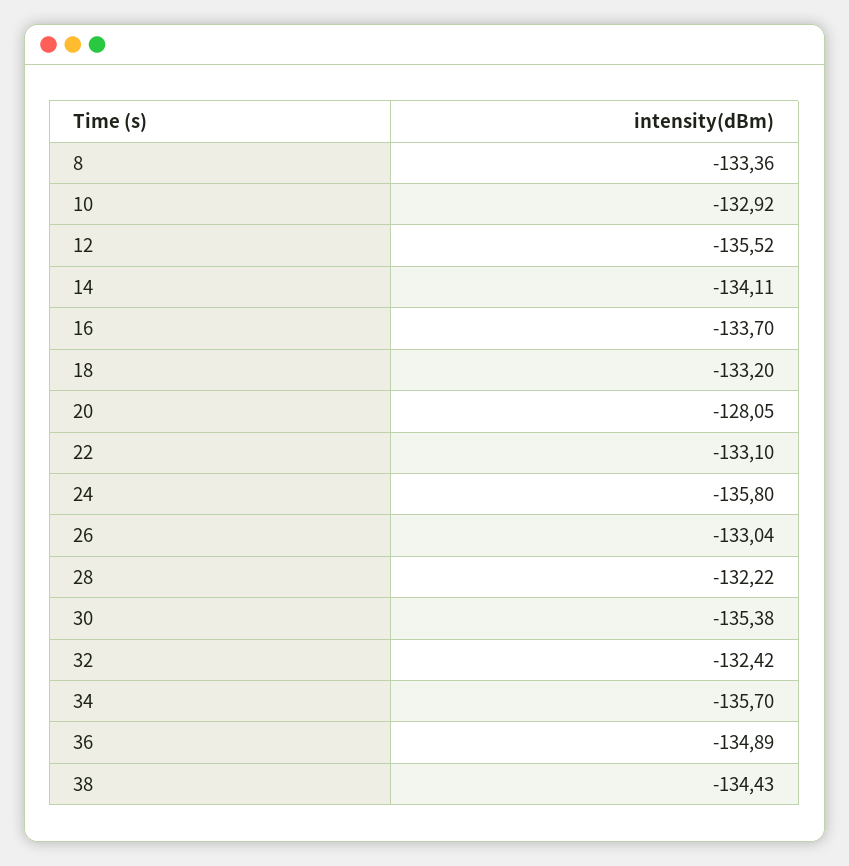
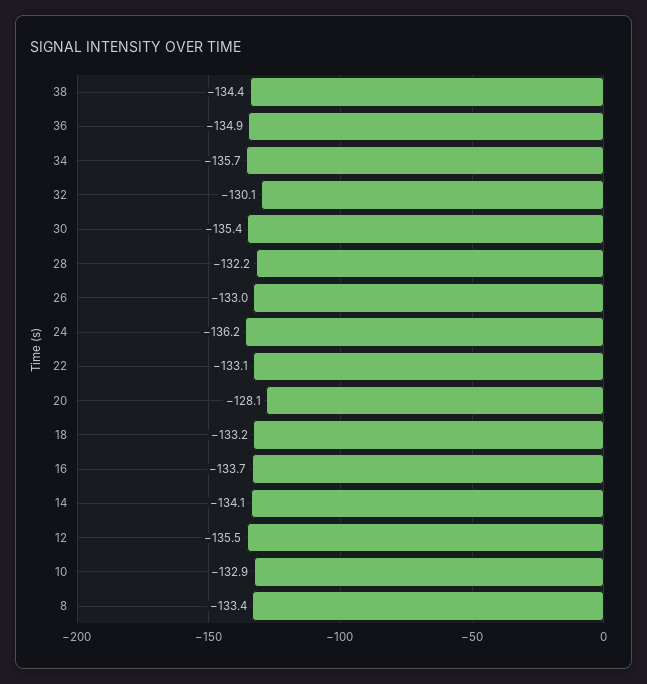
  {
    "8": -133.36,
    "10": -132.92,
    "12": -135.52,
    "14": -134.11,
    "16": -133.7,
    "18": -133.2,
    "20": -128.05,
    "22": -133.1,
-   "24": -135.8,
+   "24": -136.2,
    "26": -133.04,
    "28": -132.22,
    "30": -135.38,
-   "32": -132.42,
+   "32": -130.1,
    "34": -135.7,
    "36": -134.89,
    "38": -134.43
  }

